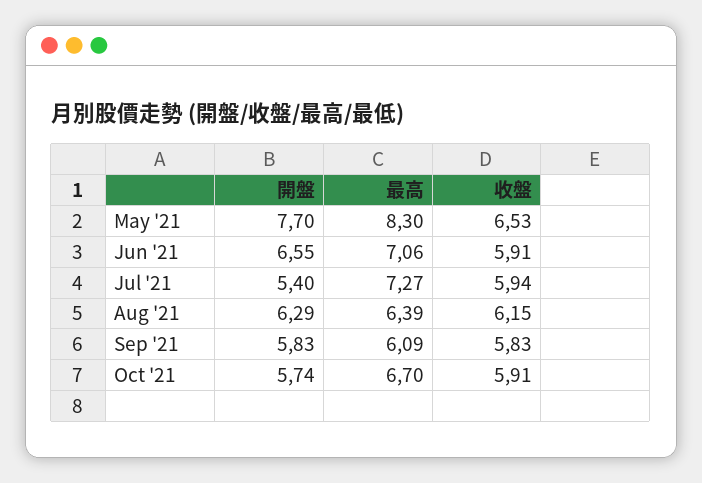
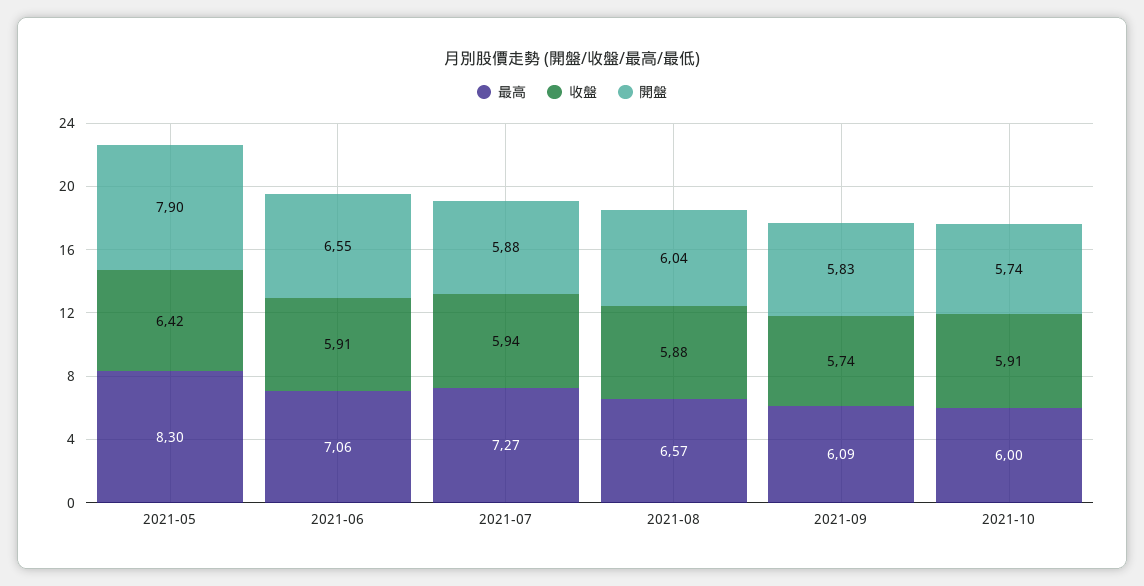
  {
    "開盤": {
-     "May '21": 7.7,
+     "May '21": 7.9,
      "Jun '21": 6.55,
-     "Jul '21": 5.4,
+     "Jul '21": 5.88,
-     "Aug '21": 6.29,
+     "Aug '21": 6.04,
      "Sep '21": 5.83,
      "Oct '21": 5.74
    },
    "最高": {
      "May '21": 8.3,
      "Jun '21": 7.06,
      "Jul '21": 7.27,
-     "Aug '21": 6.39,
+     "Aug '21": 6.57,
      "Sep '21": 6.09,
-     "Oct '21": 6.7
+     "Oct '21": 6
    },
    "收盤": {
-     "May '21": 6.53,
+     "May '21": 6.42,
      "Jun '21": 5.91,
      "Jul '21": 5.94,
-     "Aug '21": 6.15,
+     "Aug '21": 5.88,
-     "Sep '21": 5.83,
+     "Sep '21": 5.74,
      "Oct '21": 5.91
    }
  }

